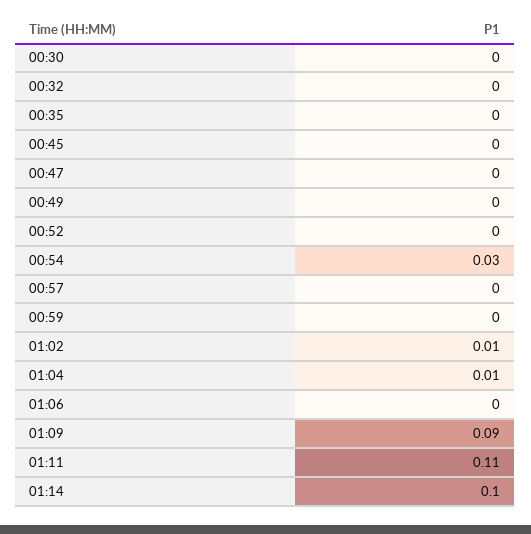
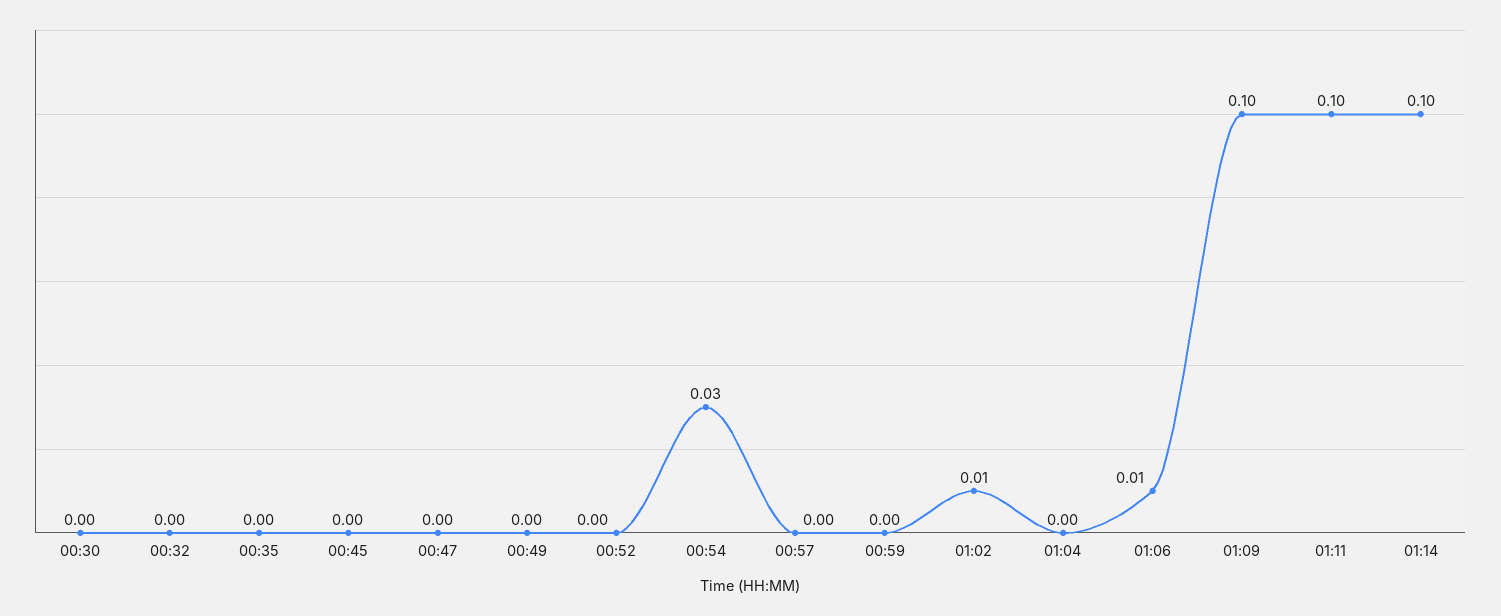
  {
    "00:30": 0,
    "00:32": 0,
    "00:35": 0,
    "00:45": 0,
    "00:47": 0,
    "00:49": 0,
    "00:52": 0,
    "00:54": 0.03,
    "00:57": 0,
    "00:59": 0,
    "01:02": 0.01,
-   "01:04": 0.01,
+   "01:04": 0,
-   "01:06": 0,
+   "01:06": 0.01,
-   "01:09": 0.09,
+   "01:09": 0.1,
-   "01:11": 0.11,
+   "01:11": 0.1,
    "01:14": 0.1
  }

